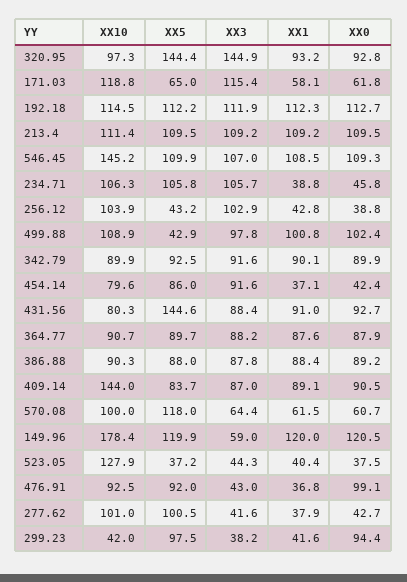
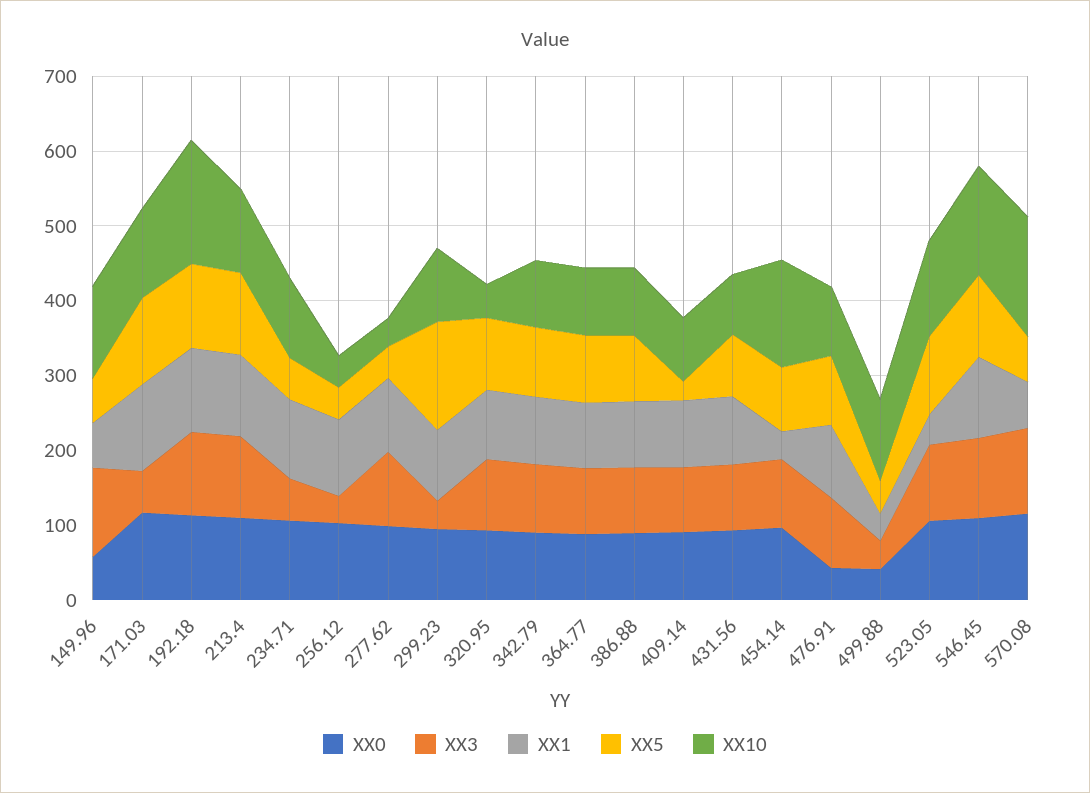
  {
    "XX10": {
-     "320.95": 97.3,
+     "320.95": 40,
      "171.03": 118.8,
-     "192.18": 114.5,
+     "192.18": 160,
      "213.4": 111.4,
      "546.45": 145.2,
      "234.71": 106.3,
-     "256.12": 103.9,
+     "256.12": 40,
      "499.88": 108.9,
      "342.79": 89.9,
-     "454.14": 79.6,
+     "454.14": 140,
      "431.56": 80.3,
      "364.77": 90.7,
      "386.88": 90.3,
-     "409.14": 144,
+     "409.14": 80,
-     "570.08": 100,
+     "570.08": 160,
-     "149.96": 178.4,
+     "149.96": 120,
      "523.05": 127.9,
      "476.91": 92.5,
-     "277.62": 101,
+     "277.62": 40,
-     "299.23": 42
+     "299.23": 100
    },
    "XX5": {
-     "320.95": 144.4,
+     "320.95": 100,
-     "171.03": 65,
+     "171.03": 120,
      "192.18": 112.2,
      "213.4": 109.5,
      "546.45": 109.9,
-     "234.71": 105.8,
+     "234.71": 60,
      "256.12": 43.2,
      "499.88": 42.9,
      "342.79": 92.5,
      "454.14": 86,
-     "431.56": 144.6,
+     "431.56": 80,
      "364.77": 89.7,
      "386.88": 88,
-     "409.14": 83.7,
+     "409.14": 20,
-     "570.08": 118,
+     "570.08": 60,
-     "149.96": 119.9,
+     "149.96": 60,
-     "523.05": 37.2,
+     "523.05": 100,
      "476.91": 92,
-     "277.62": 100.5,
+     "277.62": 40,
-     "299.23": 97.5
+     "299.23": 140
    },
    "XX3": {
-     "320.95": 144.9,
+     "320.95": 100,
-     "171.03": 115.4,
+     "171.03": 60,
      "192.18": 111.9,
      "213.4": 109.2,
      "546.45": 107,
-     "234.71": 105.7,
+     "234.71": 60,
-     "256.12": 102.9,
+     "256.12": 40,
-     "499.88": 97.8,
+     "499.88": 40,
      "342.79": 91.6,
      "454.14": 91.6,
      "431.56": 88.4,
      "364.77": 88.2,
      "386.88": 87.8,
      "409.14": 87,
-     "570.08": 64.4,
+     "570.08": 120,
-     "149.96": 59,
+     "149.96": 120,
-     "523.05": 44.3,
+     "523.05": 100,
-     "476.91": 43,
+     "476.91": 100,
-     "277.62": 41.6,
+     "277.62": 100,
      "299.23": 38.2
    },
    "XX1": {
      "320.95": 93.2,
-     "171.03": 58.1,
+     "171.03": 120,
      "192.18": 112.3,
      "213.4": 109.2,
      "546.45": 108.5,
-     "234.71": 38.8,
+     "234.71": 100,
-     "256.12": 42.8,
+     "256.12": 100,
-     "499.88": 100.8,
+     "499.88": 40,
      "342.79": 90.1,
      "454.14": 37.1,
      "431.56": 91,
      "364.77": 87.6,
      "386.88": 88.4,
      "409.14": 89.1,
      "570.08": 61.5,
-     "149.96": 120,
+     "149.96": 60,
      "523.05": 40.4,
-     "476.91": 36.8,
+     "476.91": 100,
-     "277.62": 37.9,
+     "277.62": 100,
-     "299.23": 41.6
+     "299.23": 100
    },
    "XX0": {
      "320.95": 92.8,
-     "171.03": 61.8,
+     "171.03": 120,
      "192.18": 112.7,
      "213.4": 109.5,
      "546.45": 109.3,
-     "234.71": 45.8,
+     "234.71": 100,
-     "256.12": 38.8,
+     "256.12": 100,
-     "499.88": 102.4,
+     "499.88": 40,
      "342.79": 89.9,
-     "454.14": 42.4,
+     "454.14": 100,
      "431.56": 92.7,
      "364.77": 87.9,
      "386.88": 89.2,
      "409.14": 90.5,
-     "570.08": 60.7,
+     "570.08": 120,
-     "149.96": 120.5,
+     "149.96": 60,
-     "523.05": 37.5,
+     "523.05": 100,
-     "476.91": 99.1,
+     "476.91": 40,
-     "277.62": 42.7,
+     "277.62": 100,
      "299.23": 94.4
    }
  }

